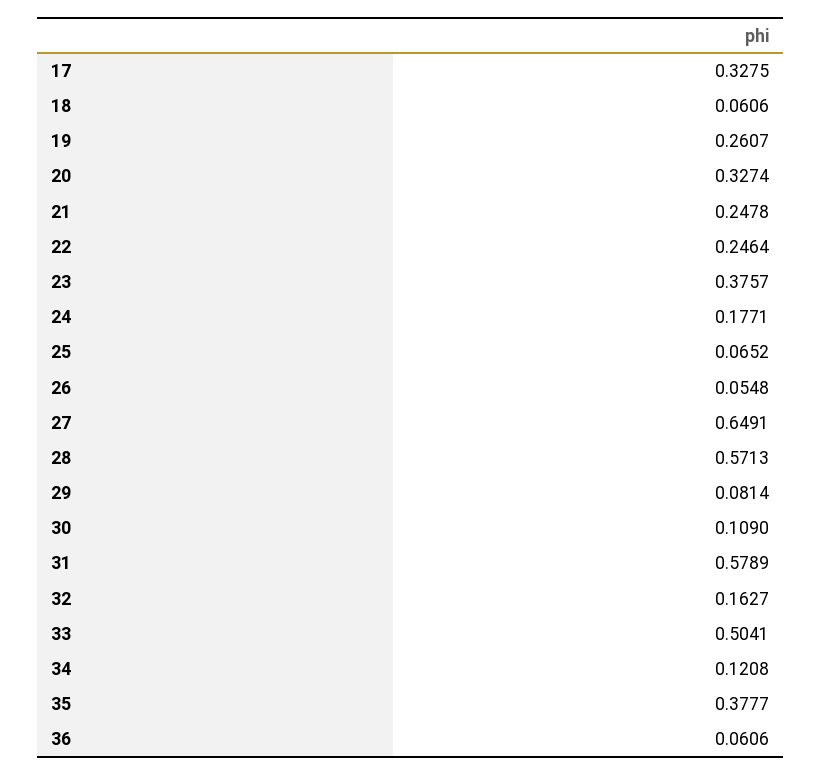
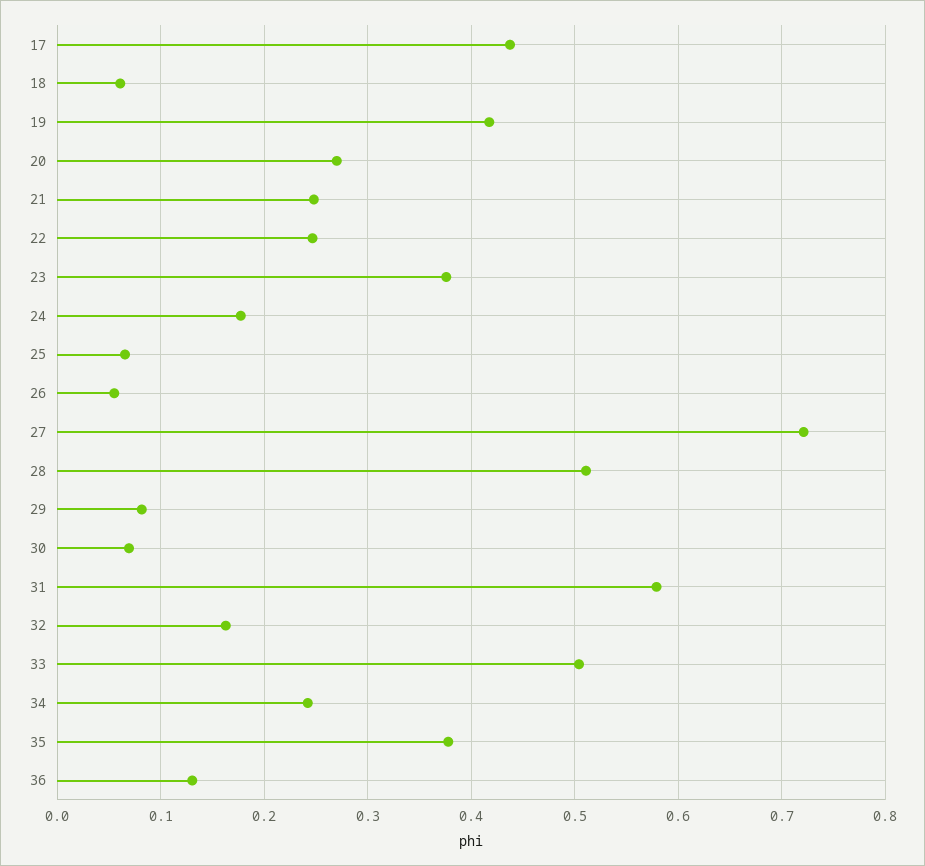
  {
-   "17": 0.3275,
+   "17": 0.44,
    "18": 0.0606,
-   "19": 0.2607,
+   "19": 0.42,
-   "20": 0.3274,
+   "20": 0.27,
    "21": 0.2478,
    "22": 0.2464,
    "23": 0.3757,
    "24": 0.1771,
    "25": 0.0652,
    "26": 0.0548,
-   "27": 0.6491,
+   "27": 0.72,
-   "28": 0.5713,
+   "28": 0.51,
    "29": 0.0814,
-   "30": 0.109,
+   "30": 0.07,
    "31": 0.5789,
    "32": 0.1627,
    "33": 0.5041,
-   "34": 0.1208,
+   "34": 0.24,
    "35": 0.3777,
-   "36": 0.0606
+   "36": 0.13
  }

